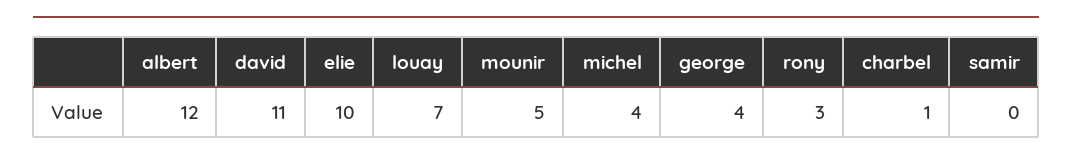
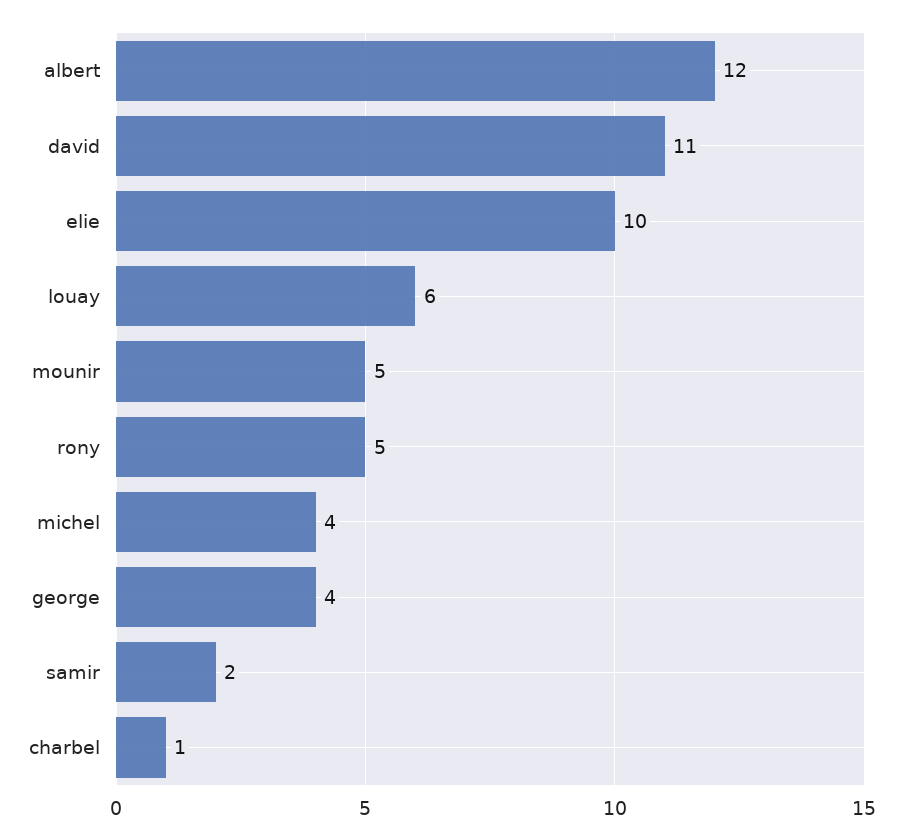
  {
    "albert": 12,
    "david": 11,
    "elie": 10,
-   "louay": 7,
+   "louay": 6,
    "mounir": 5,
    "michel": 4,
    "george": 4,
-   "rony": 3,
+   "rony": 5,
    "charbel": 1,
-   "samir": 0
+   "samir": 2
  }

